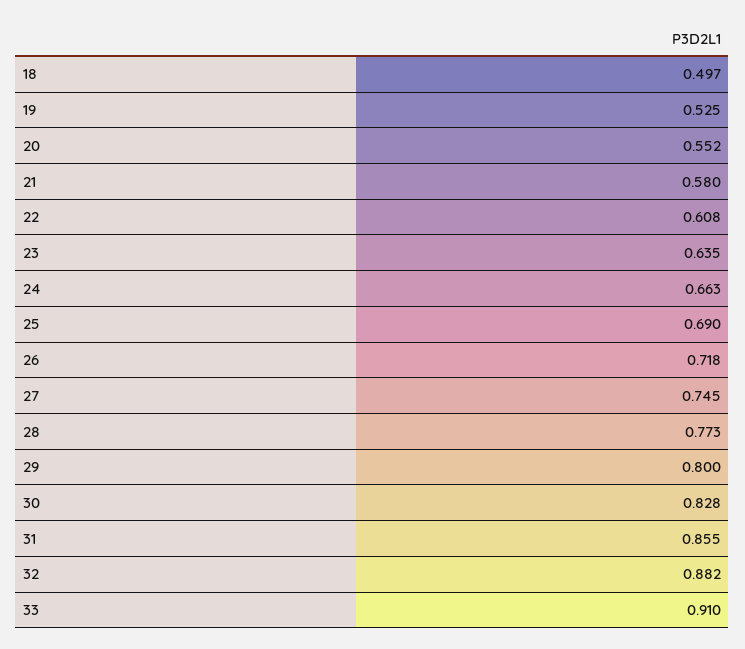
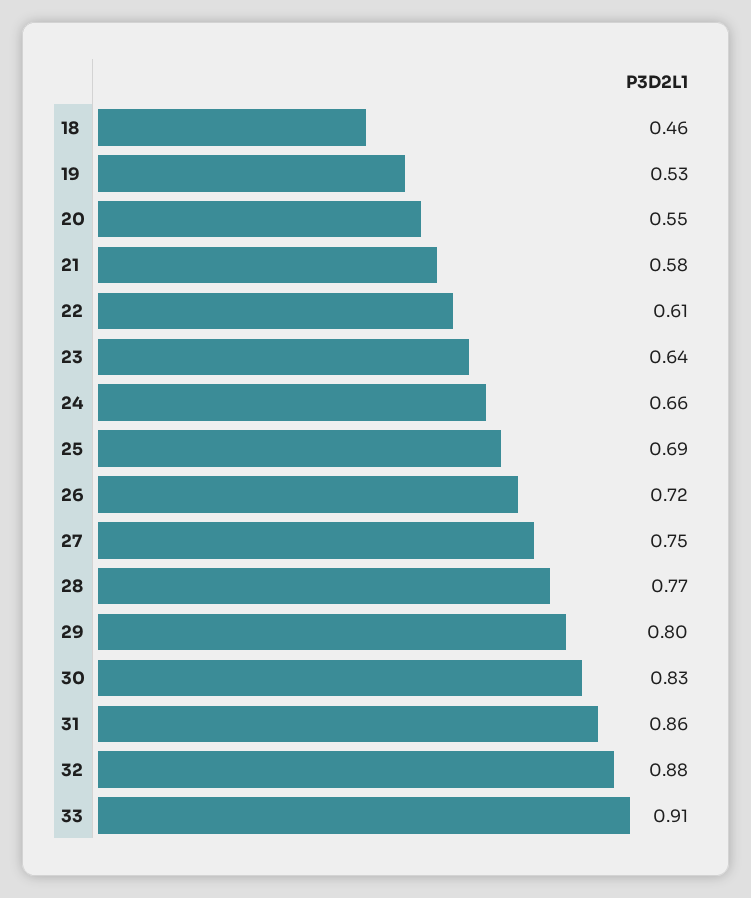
  {
-   "18": 0.497,
+   "18": 0.46,
    "19": 0.525,
    "20": 0.552,
    "21": 0.58,
    "22": 0.608,
    "23": 0.635,
    "24": 0.663,
    "25": 0.69,
    "26": 0.718,
    "27": 0.745,
    "28": 0.773,
    "29": 0.8,
    "30": 0.828,
    "31": 0.855,
    "32": 0.882,
    "33": 0.91
  }

